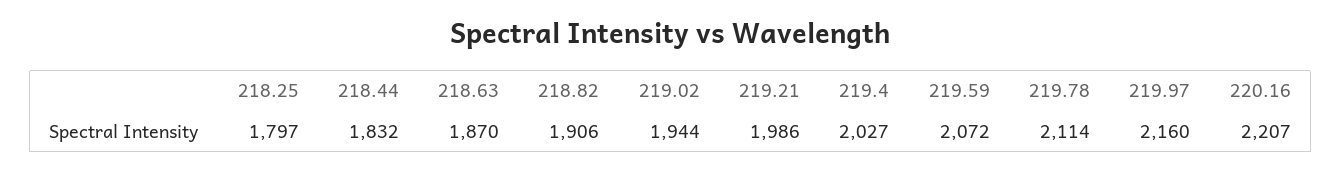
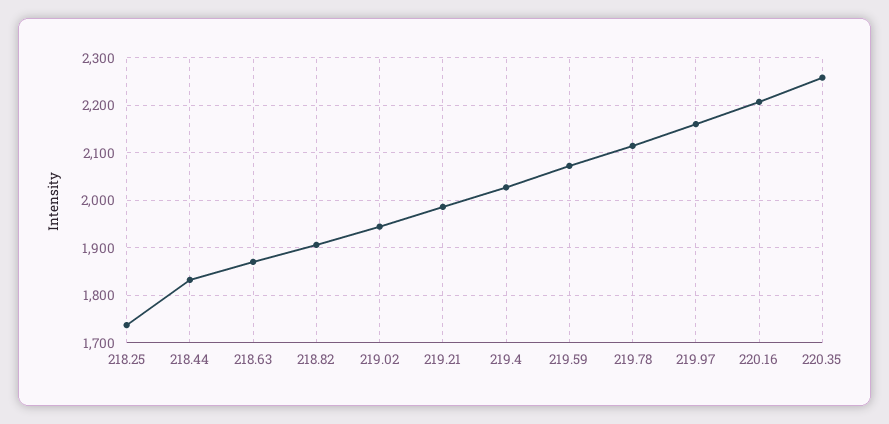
  {
-   "218.25": 1797,
+   "218.25": 1740,
    "218.44": 1832,
    "218.63": 1870,
    "218.82": 1906,
    "219.02": 1944,
    "219.21": 1986,
    "219.4": 2027,
    "219.59": 2072,
    "219.78": 2114,
    "219.97": 2160,
-   "220.16": 2207
+   "220.16": 2207,
+   "220.35": 2260
  }

